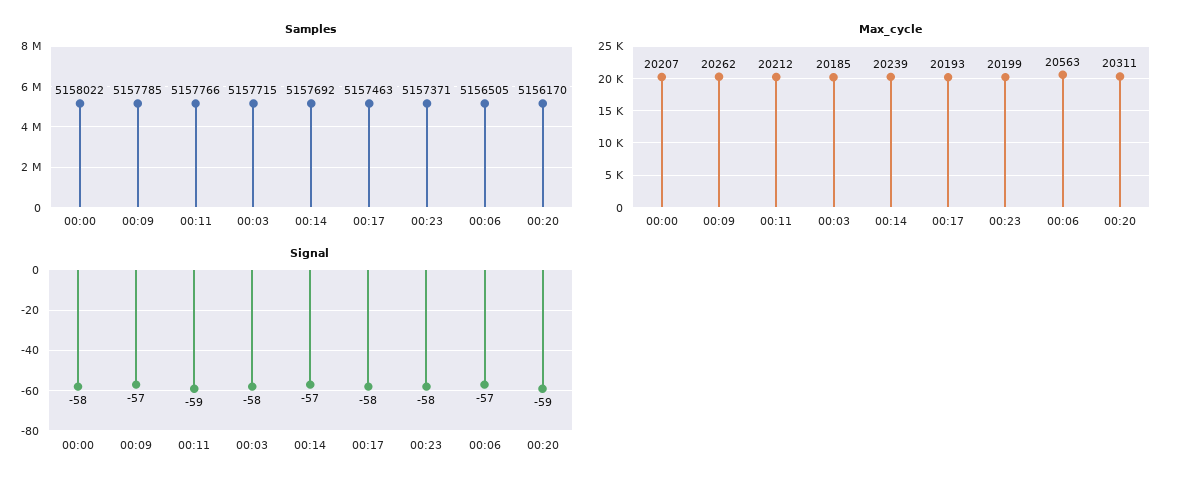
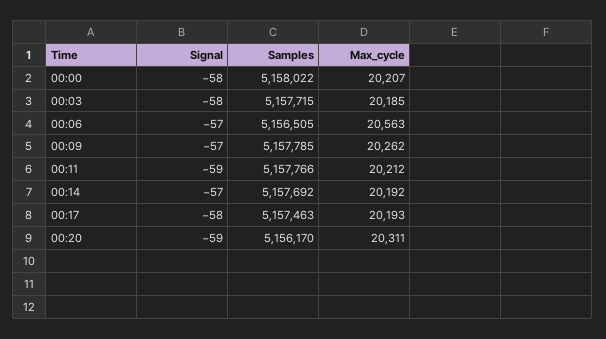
  {
    "Samples": {
      "00:00": 5158022,
      "00:09": 5157785,
      "00:11": 5157766,
      "00:03": 5157715,
      "00:14": 5157692,
      "00:17": 5157463,
-     "00:23": 5157371,
      "00:06": 5156505,
      "00:20": 5156170
    },
    "Max_cycle": {
      "00:00": 20207,
      "00:09": 20262,
      "00:11": 20212,
      "00:03": 20185,
-     "00:14": 20239,
+     "00:14": 20192,
      "00:17": 20193,
-     "00:23": 20199,
      "00:06": 20563,
      "00:20": 20311
    },
    "Signal": {
      "00:00": -58,
      "00:09": -57,
      "00:11": -59,
      "00:03": -58,
      "00:14": -57,
      "00:17": -58,
-     "00:23": -58,
      "00:06": -57,
      "00:20": -59
    }
  }

